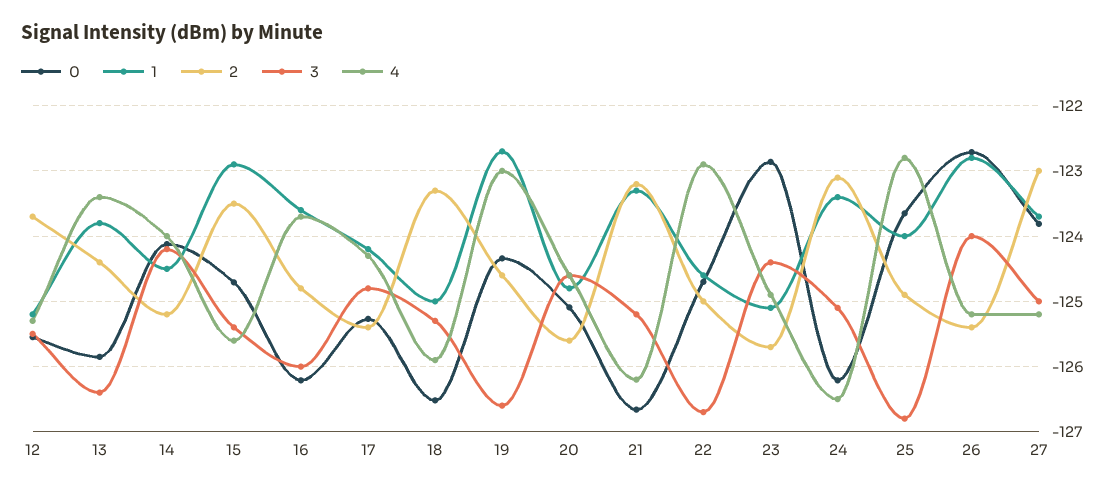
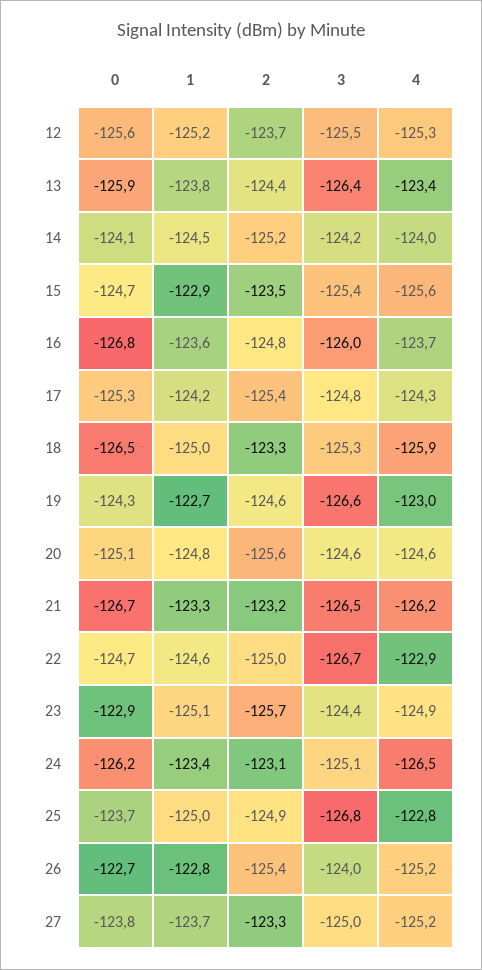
  {
    "0": {
      "12": -125.6,
      "13": -125.9,
      "14": -124.1,
      "15": -124.7,
-     "16": -126.2,
+     "16": -126.8,
      "17": -125.3,
      "18": -126.5,
      "19": -124.3,
      "20": -125.1,
      "21": -126.7,
      "22": -124.7,
      "23": -122.9,
      "24": -126.2,
      "25": -123.7,
      "26": -122.7,
      "27": -123.8
    },
    "1": {
      "12": -125.2,
      "13": -123.8,
      "14": -124.5,
      "15": -122.9,
      "16": -123.6,
      "17": -124.2,
      "18": -125,
      "19": -122.7,
      "20": -124.8,
      "21": -123.3,
      "22": -124.6,
      "23": -125.1,
      "24": -123.4,
-     "25": -124,
+     "25": -125,
      "26": -122.8,
      "27": -123.7
    },
    "2": {
      "12": -123.7,
      "13": -124.4,
      "14": -125.2,
      "15": -123.5,
      "16": -124.8,
      "17": -125.4,
      "18": -123.3,
      "19": -124.6,
      "20": -125.6,
      "21": -123.2,
      "22": -125,
      "23": -125.7,
      "24": -123.1,
      "25": -124.9,
      "26": -125.4,
-     "27": -123
+     "27": -123.3
    },
    "3": {
      "12": -125.5,
      "13": -126.4,
      "14": -124.2,
      "15": -125.4,
      "16": -126,
      "17": -124.8,
      "18": -125.3,
      "19": -126.6,
      "20": -124.6,
-     "21": -125.2,
+     "21": -126.5,
      "22": -126.7,
      "23": -124.4,
      "24": -125.1,
      "25": -126.8,
      "26": -124,
      "27": -125
    },
    "4": {
      "12": -125.3,
      "13": -123.4,
      "14": -124,
      "15": -125.6,
      "16": -123.7,
      "17": -124.3,
      "18": -125.9,
      "19": -123,
      "20": -124.6,
      "21": -126.2,
      "22": -122.9,
      "23": -124.9,
      "24": -126.5,
      "25": -122.8,
      "26": -125.2,
      "27": -125.2
    }
  }

